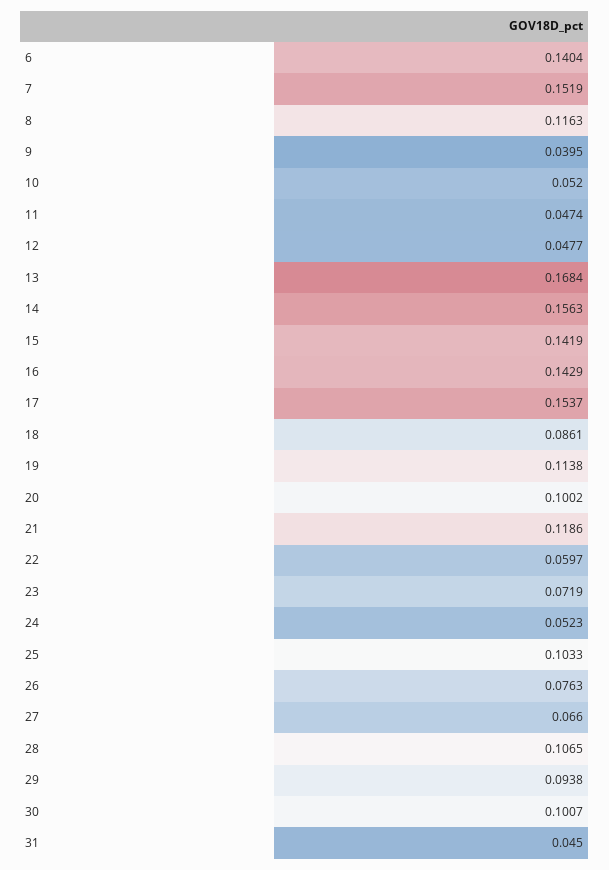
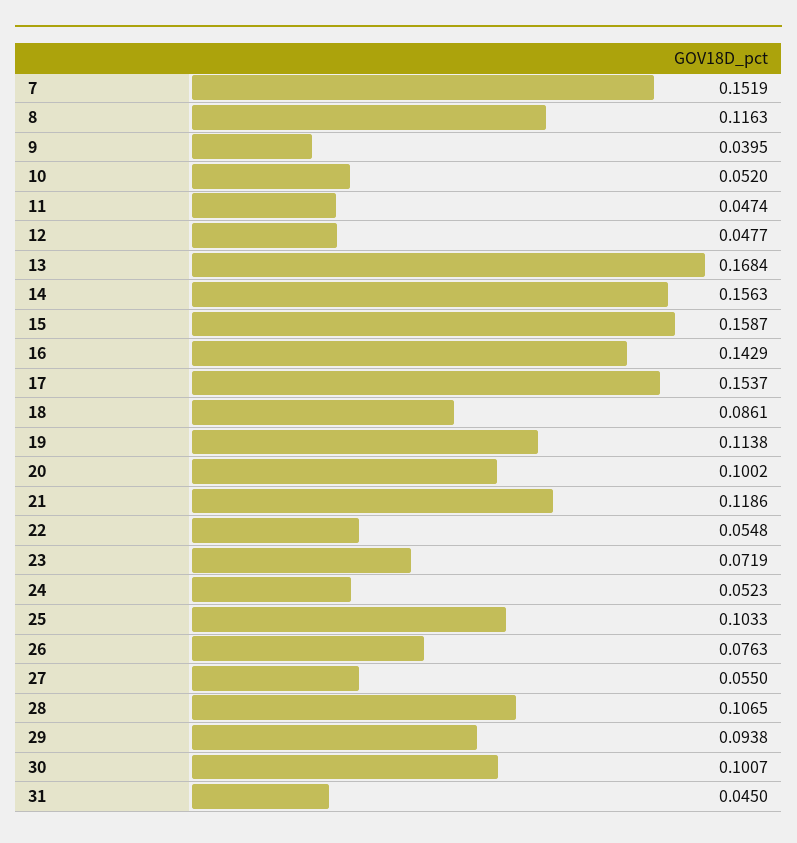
  {
-   "6": 0.1404,
    "7": 0.1519,
    "8": 0.1163,
    "9": 0.0395,
    "10": 0.052,
    "11": 0.0474,
    "12": 0.0477,
    "13": 0.1684,
    "14": 0.1563,
-   "15": 0.1419,
+   "15": 0.1587,
    "16": 0.1429,
    "17": 0.1537,
    "18": 0.0861,
    "19": 0.1138,
    "20": 0.1002,
    "21": 0.1186,
-   "22": 0.0597,
+   "22": 0.0548,
    "23": 0.0719,
    "24": 0.0523,
    "25": 0.1033,
    "26": 0.0763,
-   "27": 0.066,
+   "27": 0.055,
    "28": 0.1065,
    "29": 0.0938,
    "30": 0.1007,
    "31": 0.045
  }

